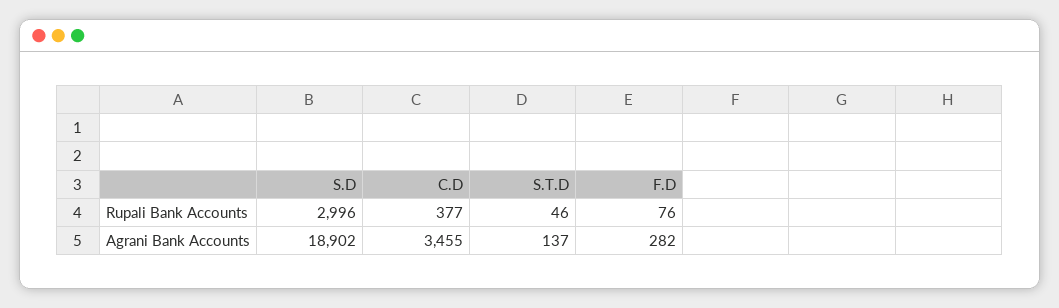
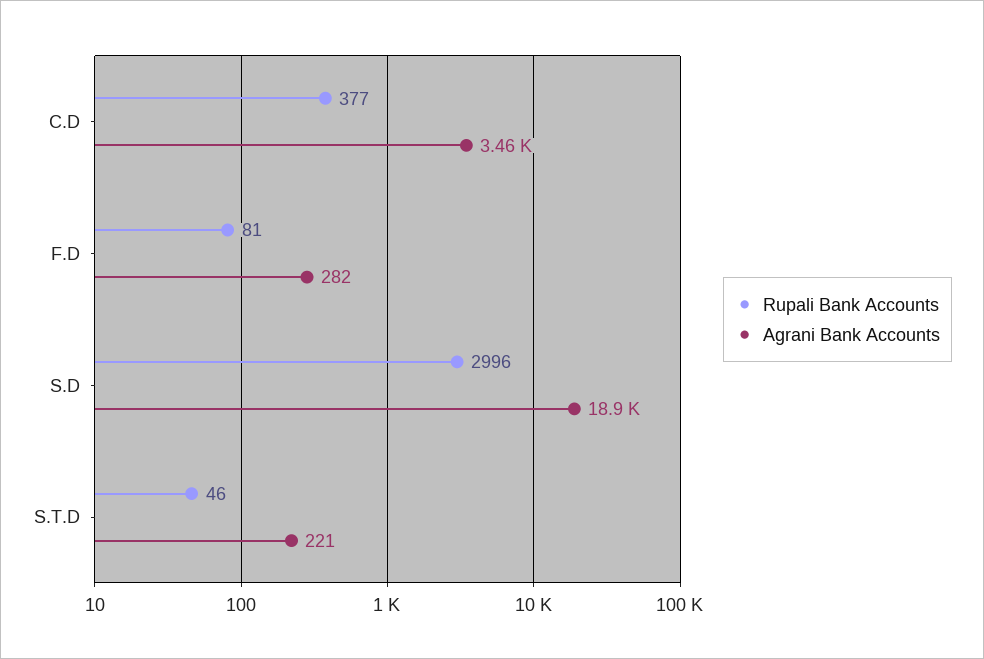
  {
    "Rupali Bank Accounts": {
      "S.D": 2996,
      "C.D": 377,
      "S.T.D": 46,
-     "F.D": 76
+     "F.D": 81
    },
    "Agrani Bank Accounts": {
      "S.D": 18902,
      "C.D": 3455,
-     "S.T.D": 137,
+     "S.T.D": 221,
      "F.D": 282
    }
  }

